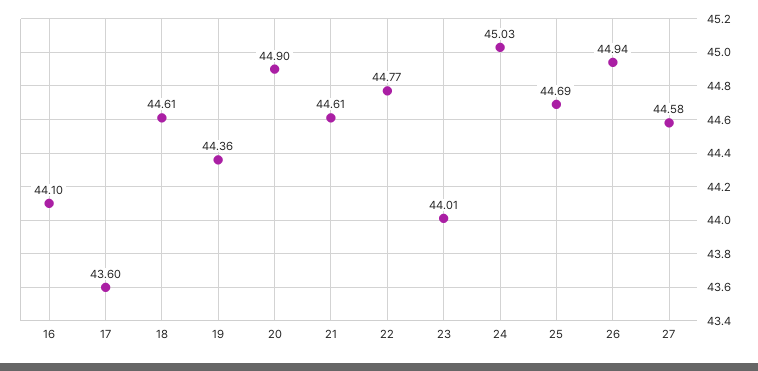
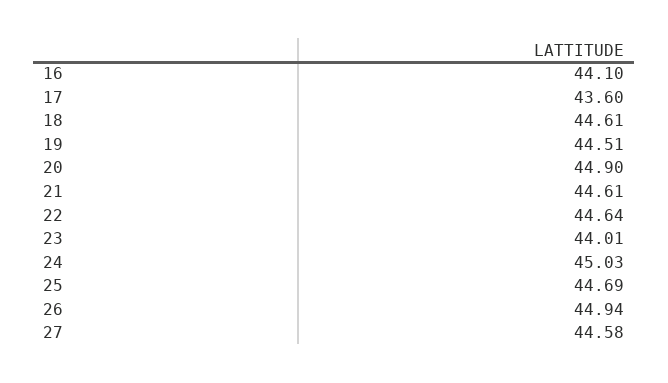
  {
    "16": 44.1,
    "17": 43.6,
    "18": 44.61,
-   "19": 44.36,
+   "19": 44.51,
    "20": 44.9,
    "21": 44.61,
-   "22": 44.77,
+   "22": 44.64,
    "23": 44.01,
    "24": 45.03,
    "25": 44.69,
    "26": 44.94,
    "27": 44.58
  }

